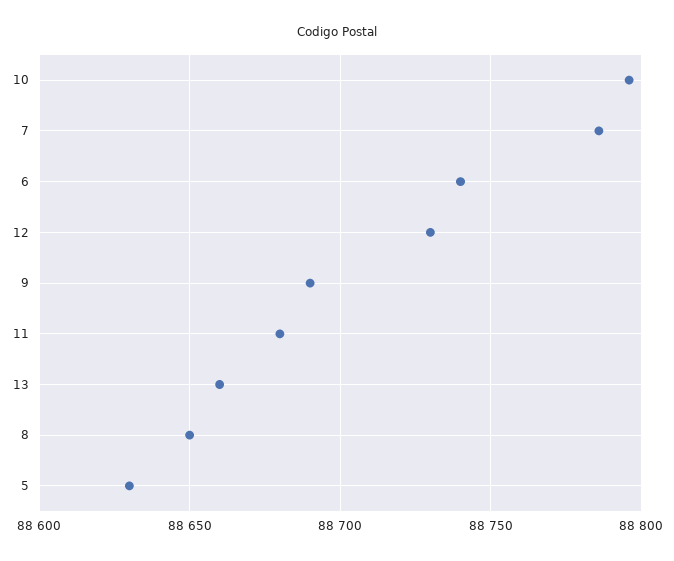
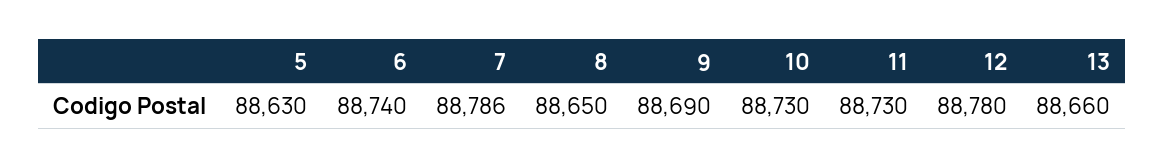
  {
-   "10": 88795,
+   "10": 88730,
    "7": 88786,
    "6": 88740,
-   "12": 88730,
+   "12": 88780,
    "9": 88690,
-   "11": 88680,
+   "11": 88730,
    "13": 88660,
    "8": 88650,
    "5": 88630
  }

